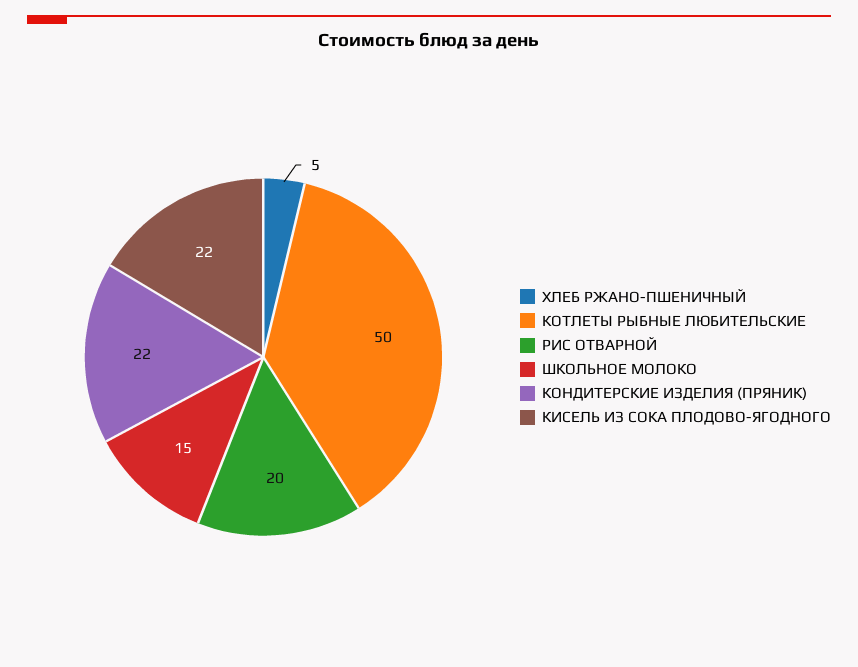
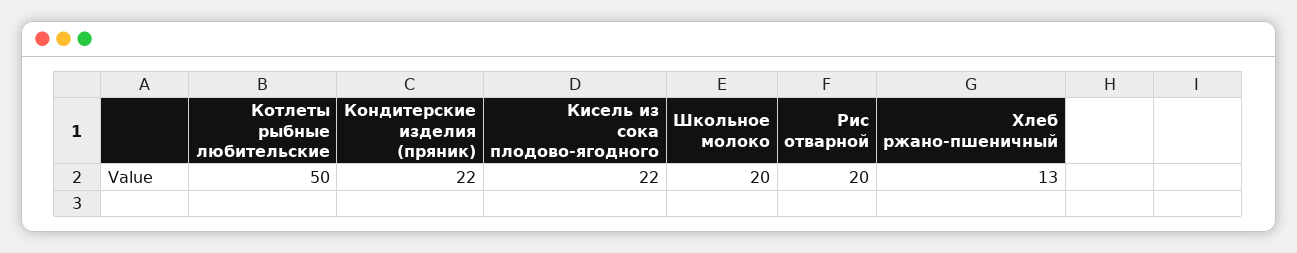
  {
-   "ХЛЕБ РЖАНО-ПШЕНИЧНЫЙ": 5,
+   "ХЛЕБ РЖАНО-ПШЕНИЧНЫЙ": 13,
    "КОТЛЕТЫ РЫБНЫЕ ЛЮБИТЕЛЬСКИЕ": 50,
    "РИС ОТВАРНОЙ": 20,
-   "ШКОЛЬНОЕ МОЛОКО": 15,
+   "ШКОЛЬНОЕ МОЛОКО": 20,
    "КОНДИТЕРСКИЕ ИЗДЕЛИЯ (ПРЯНИК)": 22,
    "КИСЕЛЬ ИЗ СОКА ПЛОДОВО-ЯГОДНОГО": 22
  }

